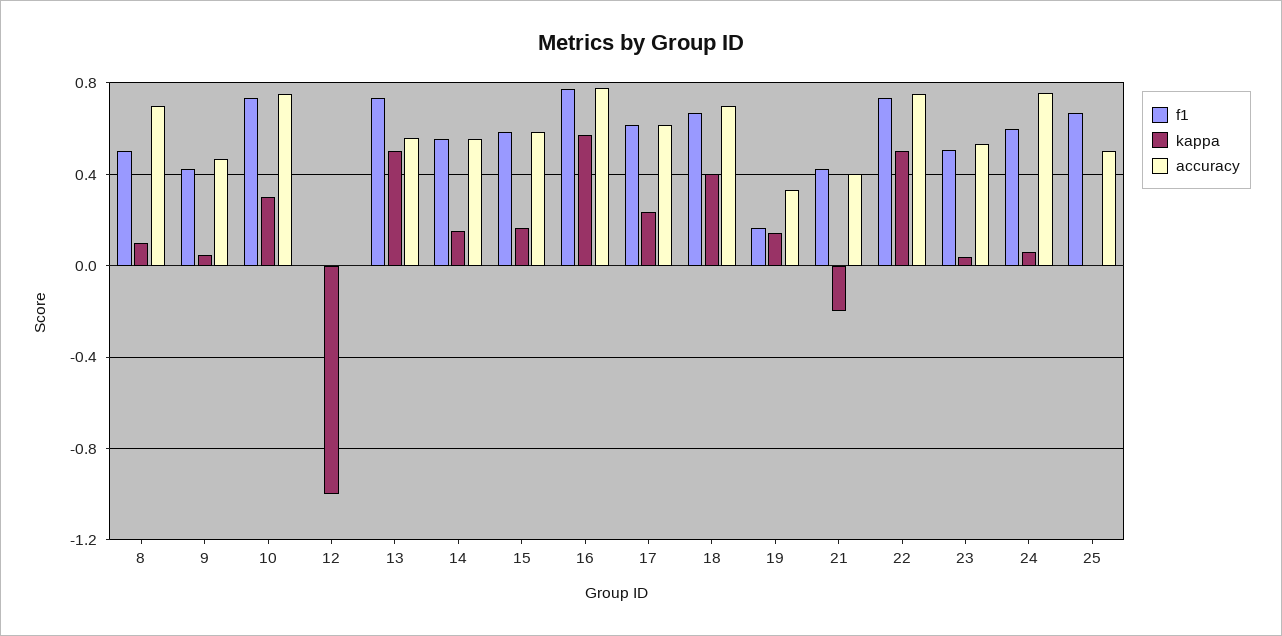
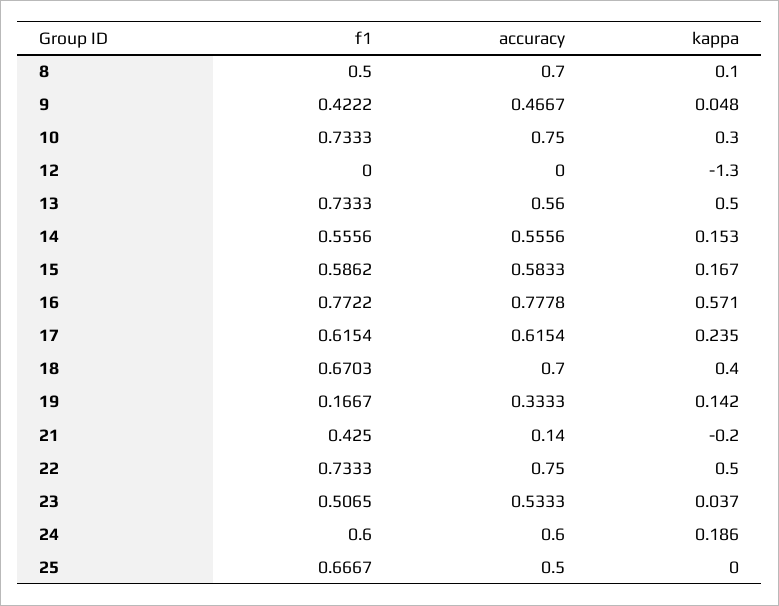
  {
    "f1": {
      "8": 0.5,
      "9": 0.4222,
      "10": 0.7333,
      "12": 0,
      "13": 0.7333,
      "14": 0.5556,
      "15": 0.5862,
      "16": 0.7722,
      "17": 0.6154,
      "18": 0.6703,
      "19": 0.1667,
      "21": 0.425,
      "22": 0.7333,
      "23": 0.5065,
      "24": 0.6,
      "25": 0.6667
    },
    "kappa": {
      "8": 0.1,
      "9": 0.048,
      "10": 0.3,
-     "12": -1,
+     "12": -1.3,
      "13": 0.5,
      "14": 0.153,
      "15": 0.167,
      "16": 0.571,
      "17": 0.235,
      "18": 0.4,
      "19": 0.142,
      "21": -0.2,
      "22": 0.5,
      "23": 0.037,
-     "24": 0.05,
+     "24": 0.186,
      "25": 0
    },
    "accuracy": {
      "8": 0.7,
      "9": 0.4667,
      "10": 0.75,
      "12": 0,
      "13": 0.56,
      "14": 0.5556,
      "15": 0.5833,
      "16": 0.7778,
      "17": 0.6154,
      "18": 0.7,
      "19": 0.3333,
-     "21": 0.4,
+     "21": 0.14,
      "22": 0.75,
      "23": 0.5333,
-     "24": 0.75,
+     "24": 0.6,
      "25": 0.5
    }
  }

